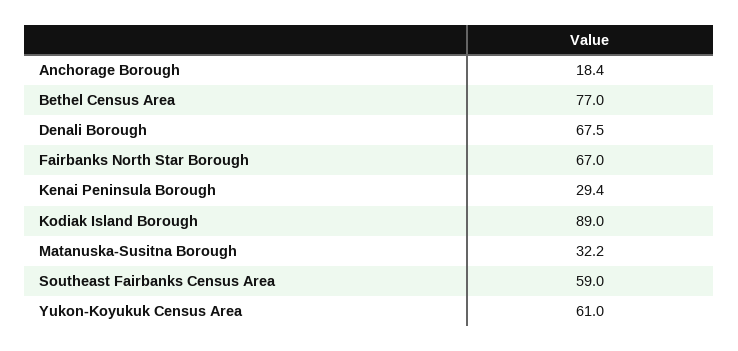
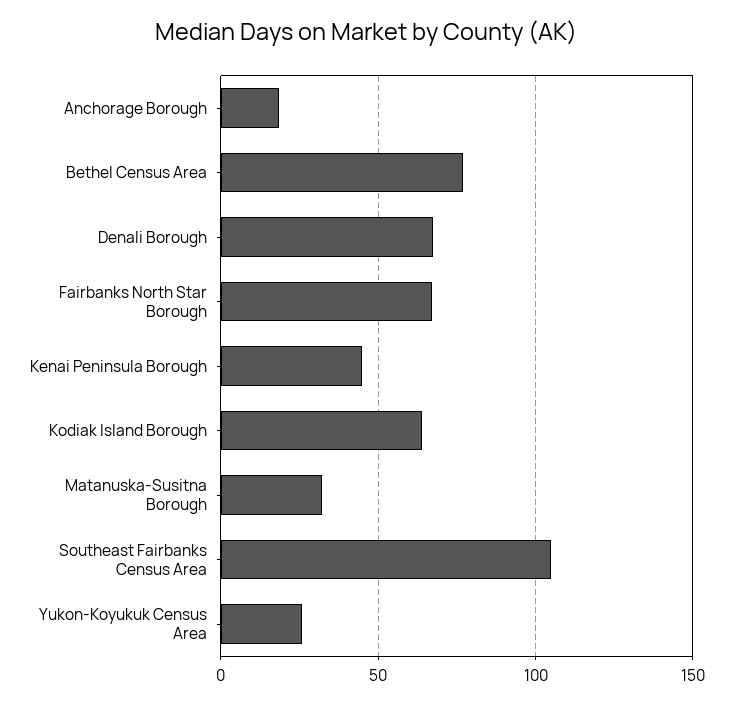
  {
    "Anchorage Borough": 18.4,
    "Bethel Census Area": 77,
    "Denali Borough": 67.5,
    "Fairbanks North Star Borough": 67,
-   "Kenai Peninsula Borough": 29.4,
+   "Kenai Peninsula Borough": 45,
-   "Kodiak Island Borough": 89,
+   "Kodiak Island Borough": 65,
    "Matanuska-Susitna Borough": 32.2,
-   "Southeast Fairbanks Census Area": 59,
+   "Southeast Fairbanks Census Area": 105,
-   "Yukon-Koyukuk Census Area": 61
+   "Yukon-Koyukuk Census Area": 25
  }

